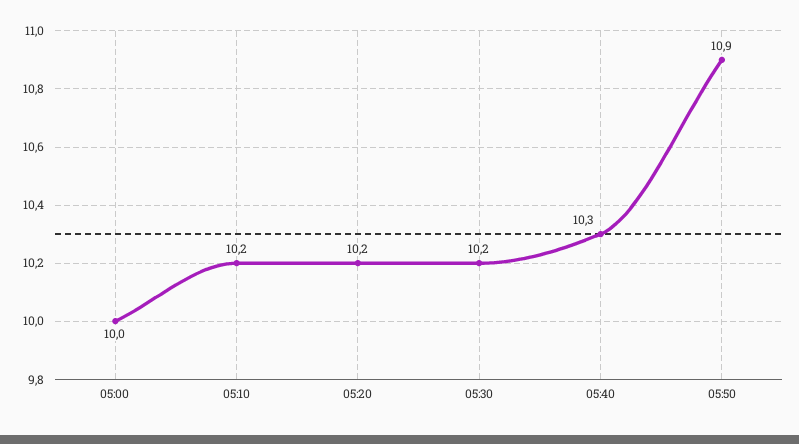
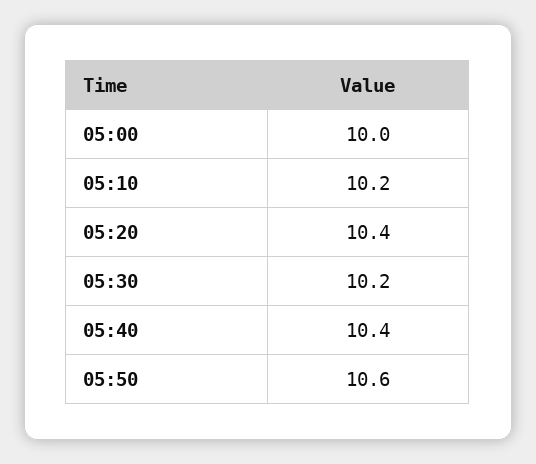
  {
    "05:00": 10,
    "05:10": 10.2,
-   "05:20": 10.2,
+   "05:20": 10.4,
    "05:30": 10.2,
-   "05:40": 10.3,
+   "05:40": 10.4,
-   "05:50": 10.9
+   "05:50": 10.6
  }

